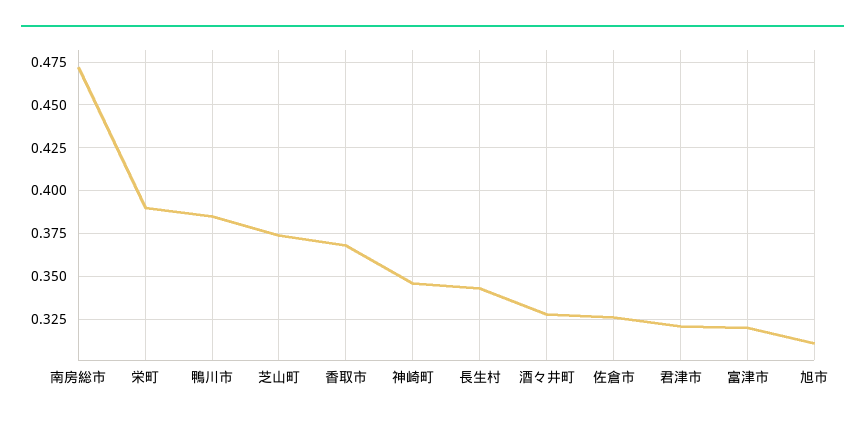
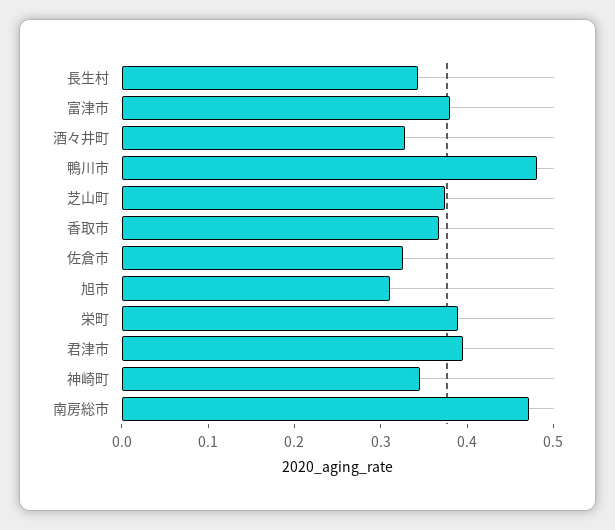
  {
    "南房総市": 0.47,
    "栄町": 0.39,
-   "鴨川市": 0.385,
+   "鴨川市": 0.48,
    "芝山町": 0.375,
    "香取市": 0.37,
    "神崎町": 0.345,
    "長生村": 0.345,
    "酒々井町": 0.33,
    "佐倉市": 0.325,
-   "君津市": 0.32,
+   "君津市": 0.4,
-   "富津市": 0.32,
+   "富津市": 0.38,
    "旭市": 0.31
  }

